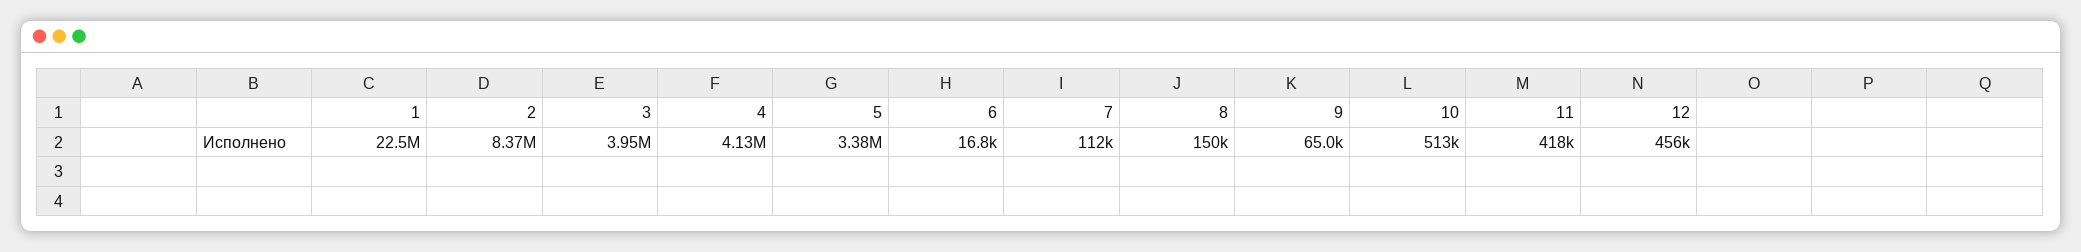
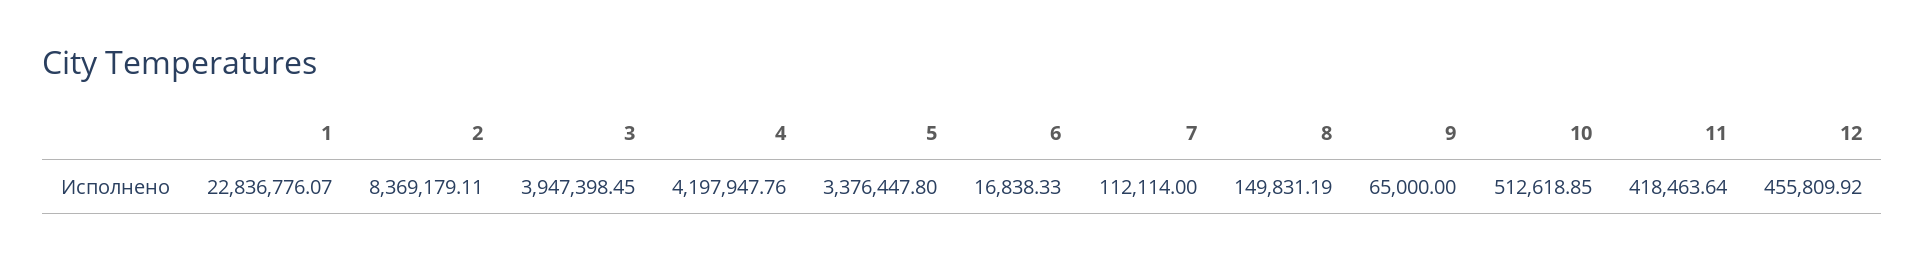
  {
-   "1": 22500000,
+   "1": 22836776.07,
    "2": 8369179.11,
    "3": 3947398.45,
-   "4": 4130000,
+   "4": 4197947.76,
    "5": 3376447.8,
    "6": 16838.33,
    "7": 112114,
    "8": 149831.19,
    "9": 65000,
    "10": 512618.85,
    "11": 418463.64,
    "12": 455809.92
  }

